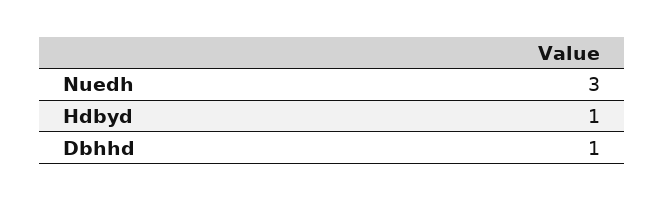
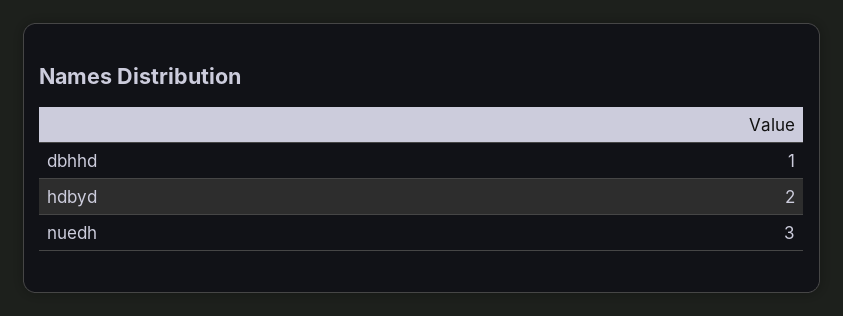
  {
    "Nuedh": 3,
-   "Hdbyd": 1,
+   "Hdbyd": 2,
    "Dbhhd": 1
  }

